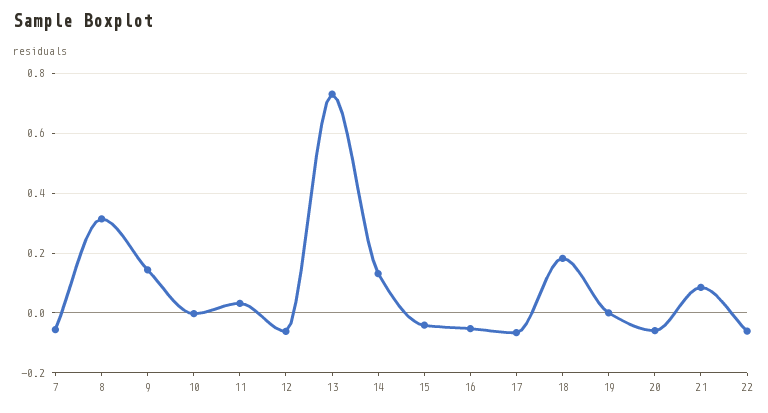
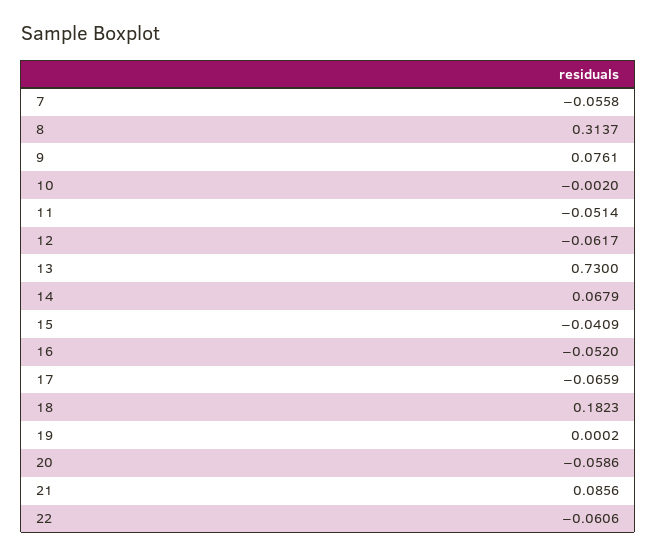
  {
    "7": -0.0558,
    "8": 0.3137,
-   "9": 0.15,
+   "9": 0.0761,
    "10": -0.002,
-   "11": 0.025,
+   "11": -0.0514,
    "12": -0.0617,
    "13": 0.73,
-   "14": 0.125,
+   "14": 0.0679,
    "15": -0.0409,
    "16": -0.052,
    "17": -0.0659,
    "18": 0.1823,
    "19": 0.0002,
    "20": -0.0586,
    "21": 0.0856,
    "22": -0.0606
  }

